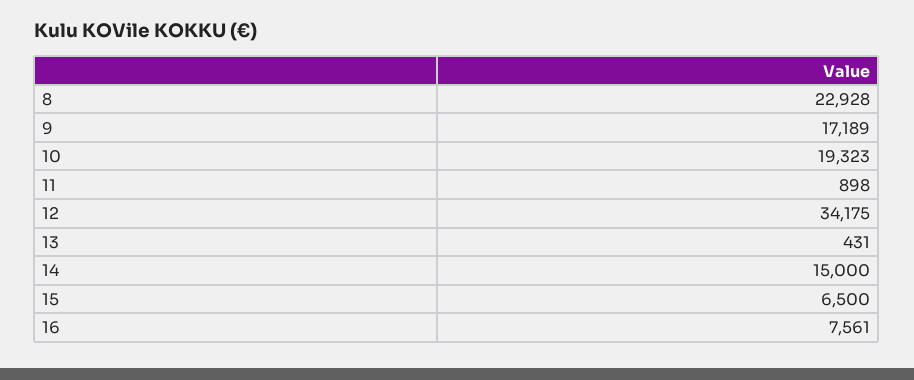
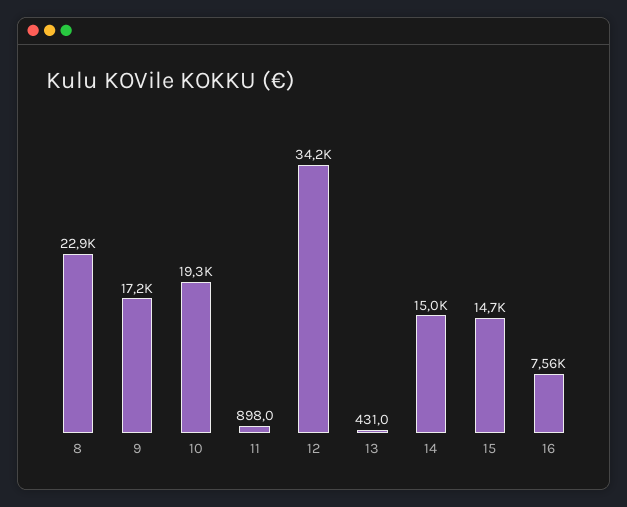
  {
    "8": 22928,
    "9": 17189,
    "10": 19323,
    "11": 898,
    "12": 34175,
    "13": 431,
    "14": 15000,
-   "15": 6500,
+   "15": 14700,
    "16": 7561
  }

